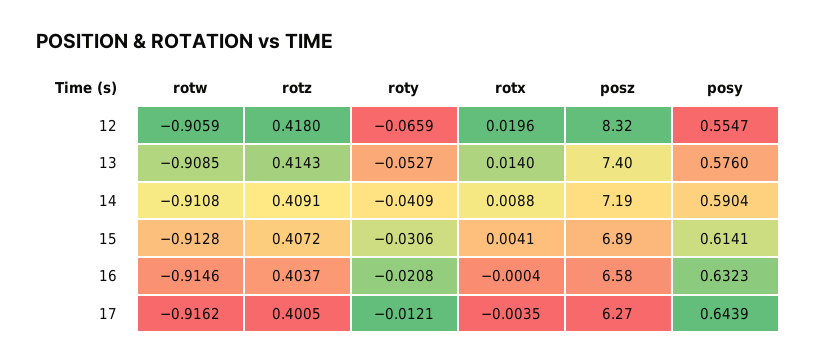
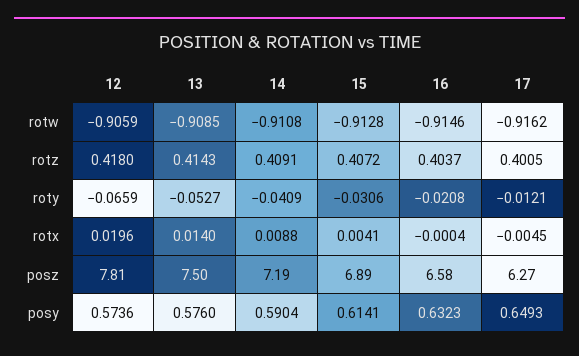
  {
    "rotw": {
      "12": -0.9059,
      "13": -0.9085,
      "14": -0.9108,
      "15": -0.9128,
      "16": -0.9146,
      "17": -0.9162
    },
    "rotz": {
      "12": 0.418,
      "13": 0.4143,
      "14": 0.4091,
      "15": 0.4072,
      "16": 0.4037,
      "17": 0.4005
    },
    "roty": {
      "12": -0.0659,
      "13": -0.0527,
      "14": -0.0409,
      "15": -0.0306,
      "16": -0.0208,
      "17": -0.0121
    },
    "rotx": {
      "12": 0.0196,
      "13": 0.014,
      "14": 0.0088,
      "15": 0.0041,
      "16": -0.0004,
-     "17": -0.0035
+     "17": -0.0045
    },
    "posz": {
-     "12": 8.32,
+     "12": 7.81,
-     "13": 7.4,
+     "13": 7.5,
      "14": 7.19,
      "15": 6.89,
      "16": 6.58,
      "17": 6.27
    },
    "posy": {
-     "12": 0.5547,
+     "12": 0.5736,
      "13": 0.576,
      "14": 0.5904,
      "15": 0.6141,
      "16": 0.6323,
-     "17": 0.6439
+     "17": 0.6493
    }
  }

